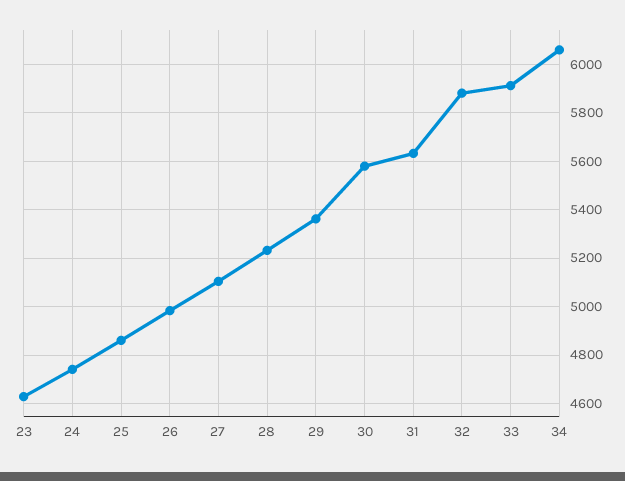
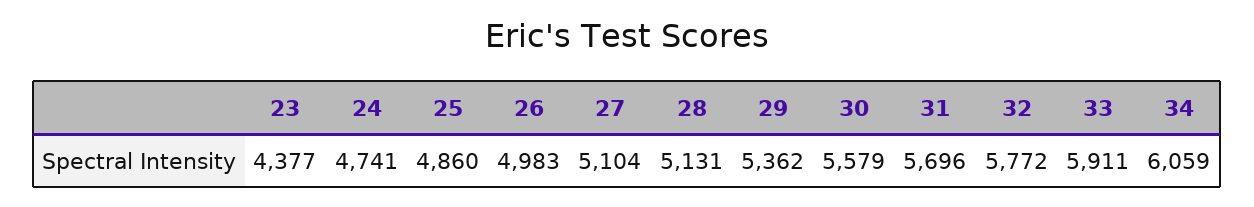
  {
-   "23": 4625,
+   "23": 4377,
    "24": 4741,
    "25": 4860,
    "26": 4983,
    "27": 5104,
-   "28": 5225,
+   "28": 5131,
    "29": 5362,
    "30": 5579,
-   "31": 5625,
+   "31": 5696,
-   "32": 5875,
+   "32": 5772,
    "33": 5911,
    "34": 6059
  }

